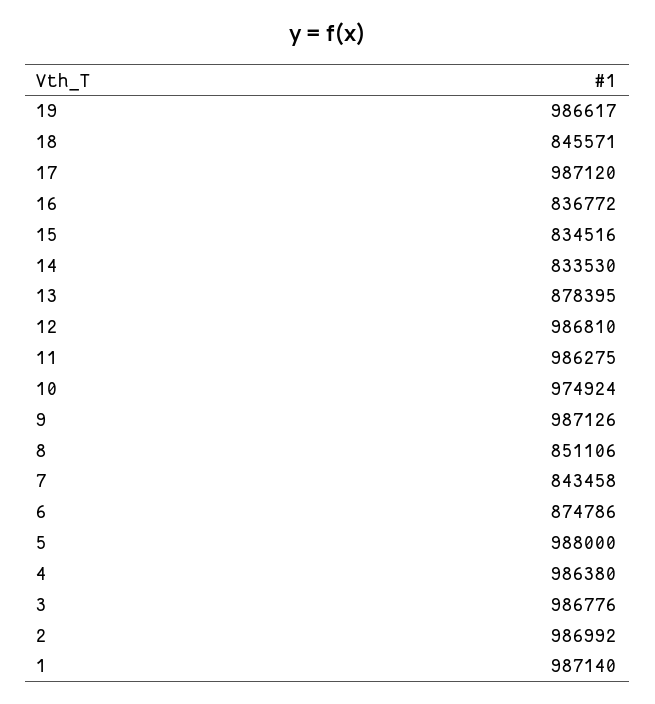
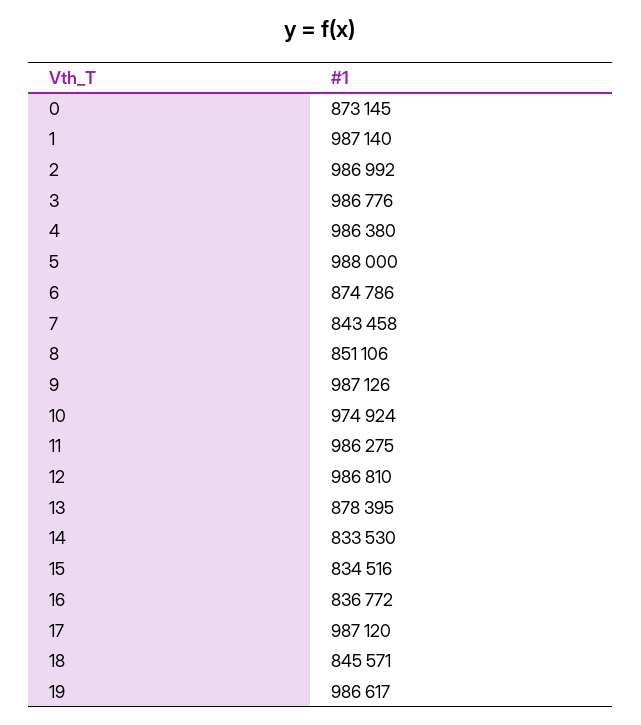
  {
    "19": 986617,
    "18": 845571,
    "17": 987120,
    "16": 836772,
    "15": 834516,
    "14": 833530,
    "13": 878395,
    "12": 986810,
    "11": 986275,
    "10": 974924,
    "9": 987126,
    "8": 851106,
    "7": 843458,
    "6": 874786,
    "5": 988000,
    "4": 986380,
    "3": 986776,
    "2": 986992,
-   "1": 987140
+   "1": 987140,
+   "0": 873145
  }

